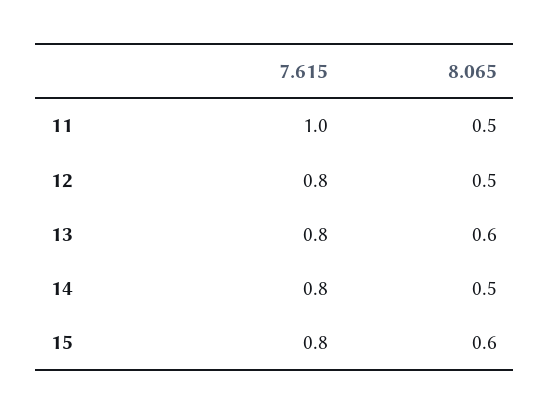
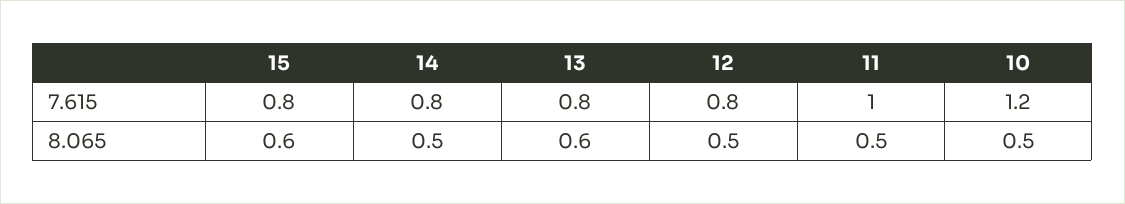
  {
    "7.615": {
      "11": 1,
      "12": 0.8,
      "13": 0.8,
      "14": 0.8,
-     "15": 0.8
+     "15": 0.8,
+     "10": 1.2
    },
    "8.065": {
      "11": 0.5,
      "12": 0.5,
      "13": 0.6,
      "14": 0.5,
-     "15": 0.6
+     "15": 0.6,
+     "10": 0.5
    }
  }

